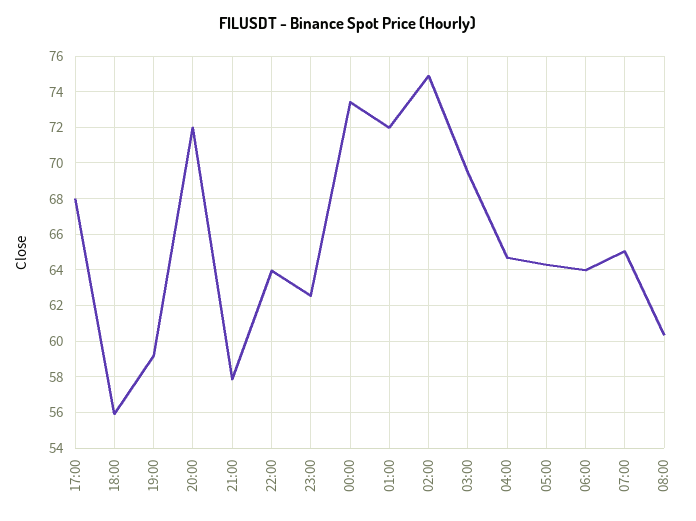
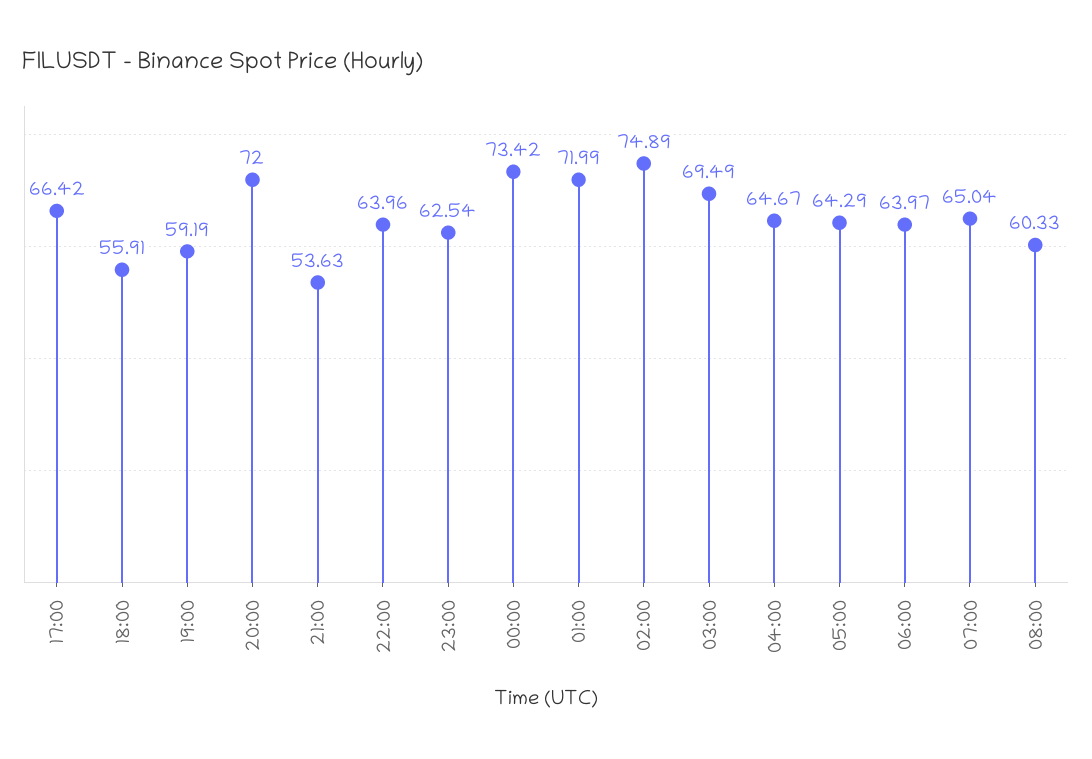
  {
-   "17:00": 68,
+   "17:00": 66.42,
    "18:00": 55.91,
    "19:00": 59.19,
    "20:00": 72,
-   "21:00": 58,
+   "21:00": 53.63,
    "22:00": 63.96,
    "23:00": 62.54,
    "00:00": 73.42,
    "01:00": 71.99,
    "02:00": 74.89,
    "03:00": 69.49,
    "04:00": 64.67,
    "05:00": 64.29,
    "06:00": 63.97,
    "07:00": 65.04,
    "08:00": 60.33
  }

